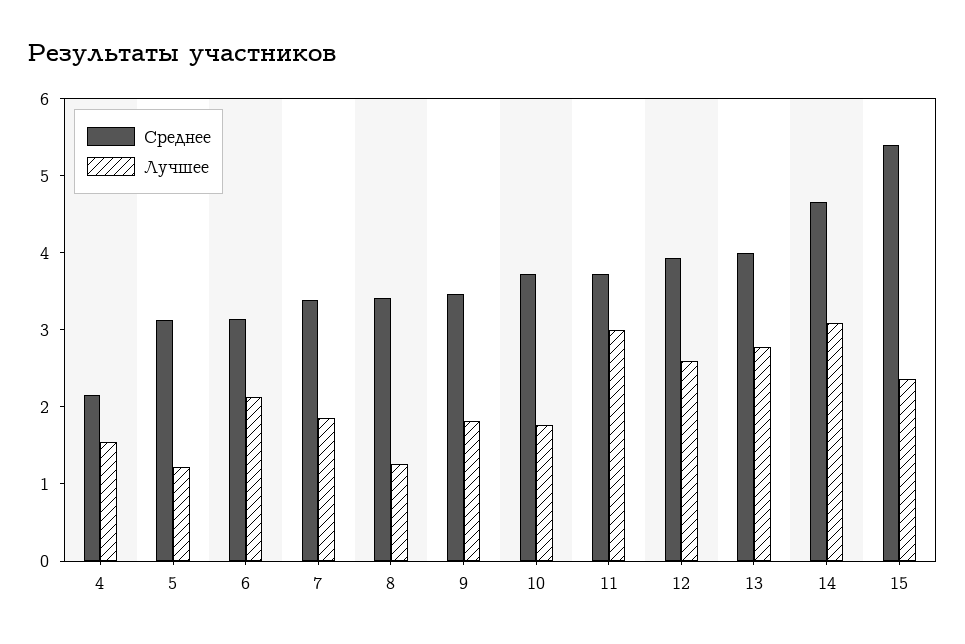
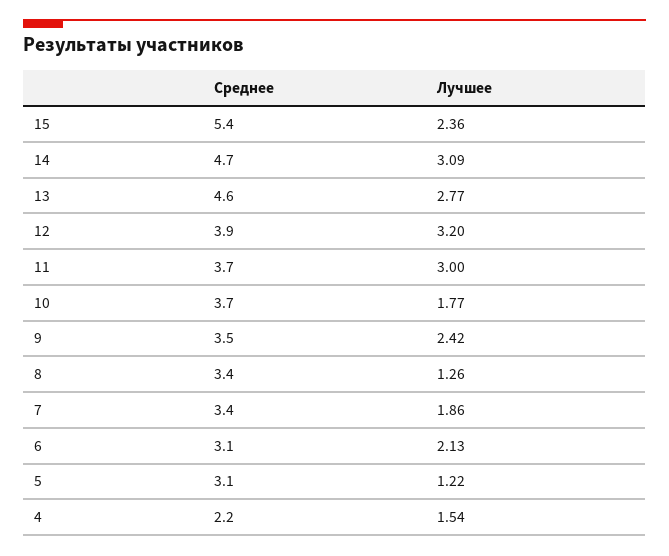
  {
    "Среднее": {
      "4": 2.2,
      "5": 3.1,
      "6": 3.1,
      "7": 3.4,
      "8": 3.4,
      "9": 3.5,
      "10": 3.7,
      "11": 3.7,
      "12": 3.9,
-     "13": 4,
+     "13": 4.6,
      "14": 4.7,
      "15": 5.4
    },
    "Лучшее": {
      "4": 1.54,
      "5": 1.22,
      "6": 2.13,
      "7": 1.86,
      "8": 1.26,
-     "9": 1.8,
+     "9": 2.42,
      "10": 1.77,
      "11": 3,
-     "12": 2.6,
+     "12": 3.2,
      "13": 2.77,
      "14": 3.09,
      "15": 2.36
    }
  }

